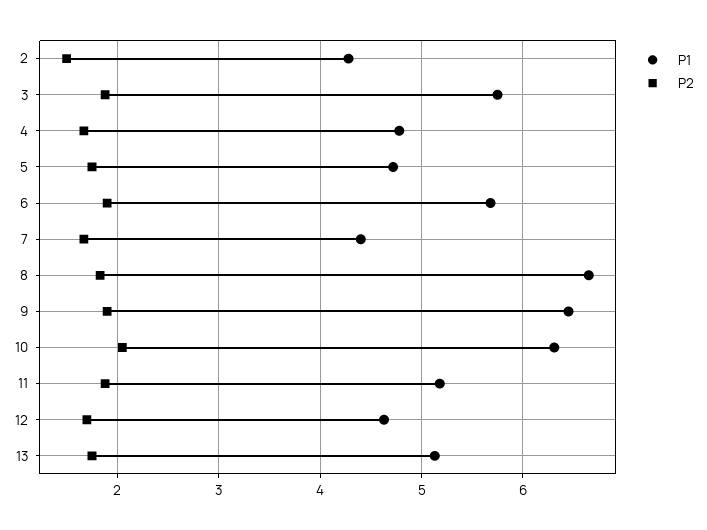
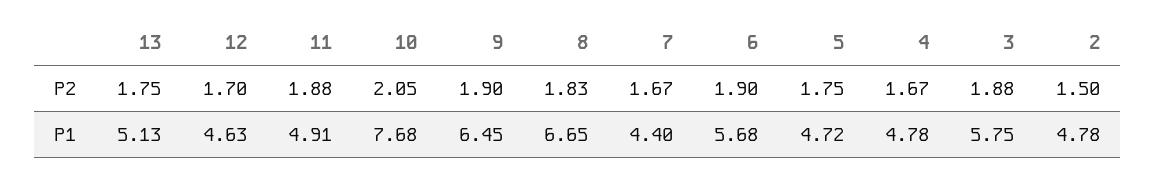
  {
    "P1": {
-     "2": 4.3,
+     "2": 4.78,
      "3": 5.75,
      "4": 4.78,
      "5": 4.72,
      "6": 5.68,
      "7": 4.4,
      "8": 6.65,
      "9": 6.45,
-     "10": 6.3,
+     "10": 7.68,
-     "11": 5.2,
+     "11": 4.91,
      "12": 4.63,
      "13": 5.13
    },
    "P2": {
      "2": 1.5,
      "3": 1.88,
      "4": 1.67,
      "5": 1.75,
      "6": 1.9,
      "7": 1.67,
      "8": 1.83,
      "9": 1.9,
      "10": 2.05,
      "11": 1.88,
      "12": 1.7,
      "13": 1.75
    }
  }

